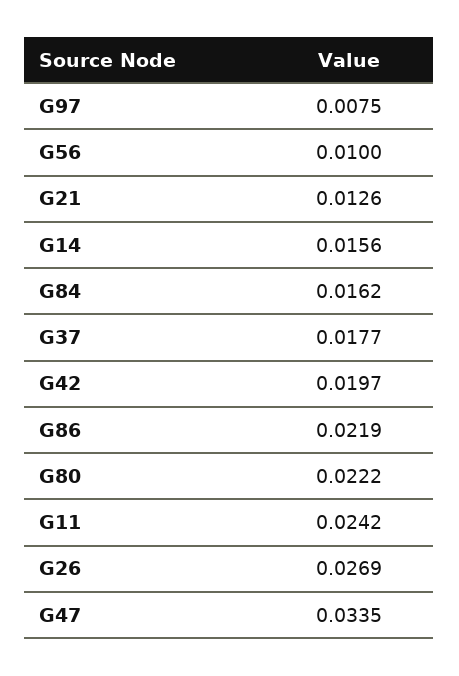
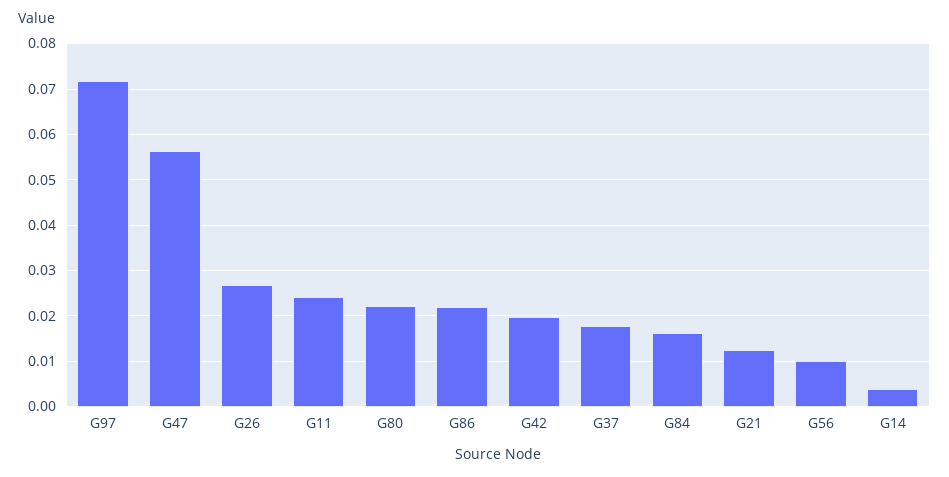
  {
-   "G97": 0.0075,
+   "G97": 0.072,
    "G56": 0.01,
    "G21": 0.0126,
-   "G14": 0.0156,
+   "G14": 0.004,
    "G84": 0.0162,
    "G37": 0.0177,
    "G42": 0.0197,
    "G86": 0.0219,
    "G80": 0.0222,
    "G11": 0.0242,
    "G26": 0.0269,
-   "G47": 0.0335
+   "G47": 0.056
  }

